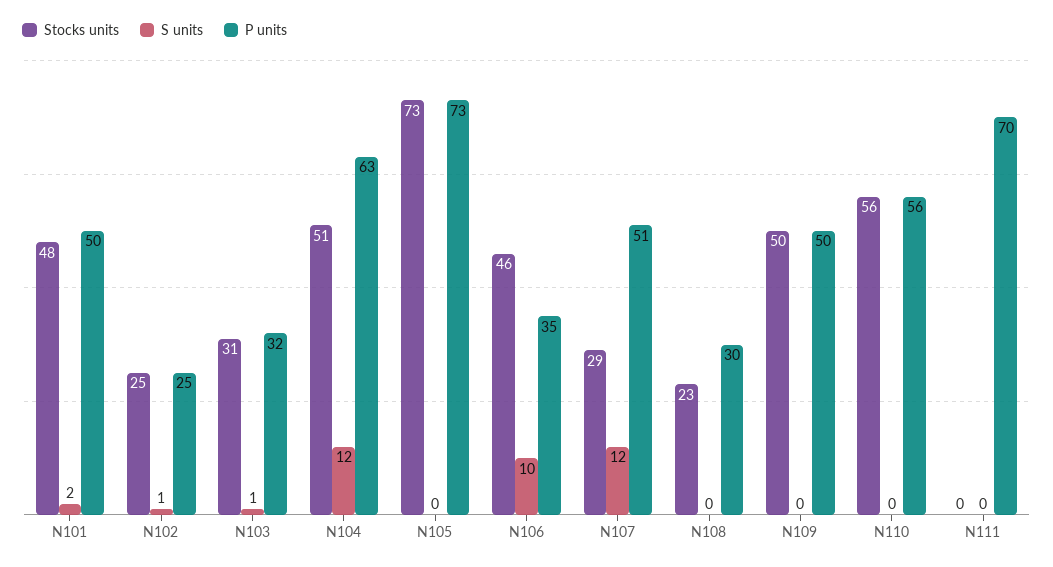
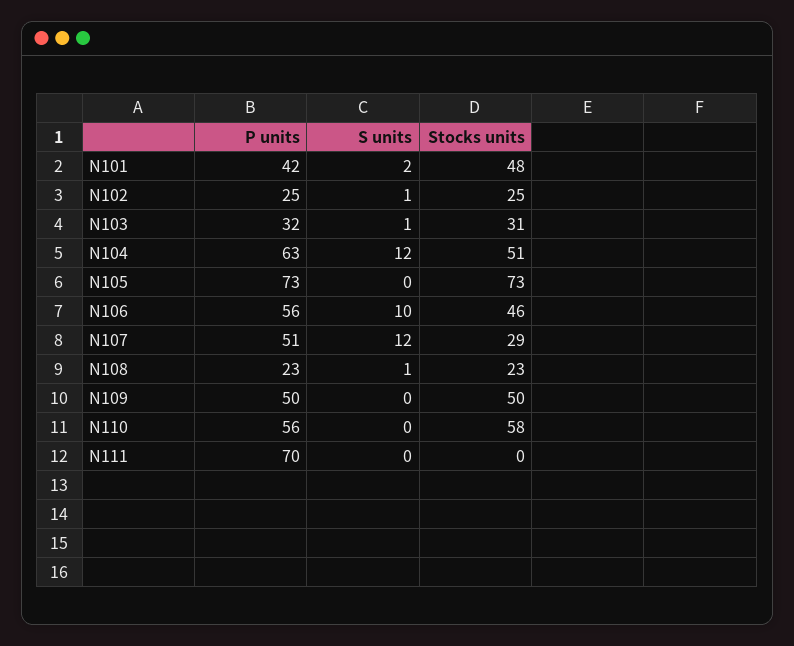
  {
    "Stocks units": {
      "N101": 48,
      "N102": 25,
      "N103": 31,
      "N104": 51,
      "N105": 73,
      "N106": 46,
      "N107": 29,
      "N108": 23,
      "N109": 50,
-     "N110": 56,
+     "N110": 58,
      "N111": 0
    },
    "S units": {
      "N101": 2,
      "N102": 1,
      "N103": 1,
      "N104": 12,
      "N105": 0,
      "N106": 10,
      "N107": 12,
-     "N108": 0,
+     "N108": 1,
      "N109": 0,
      "N110": 0,
      "N111": 0
    },
    "P units": {
-     "N101": 50,
+     "N101": 42,
      "N102": 25,
      "N103": 32,
      "N104": 63,
      "N105": 73,
-     "N106": 35,
+     "N106": 56,
      "N107": 51,
-     "N108": 30,
+     "N108": 23,
      "N109": 50,
      "N110": 56,
      "N111": 70
    }
  }

